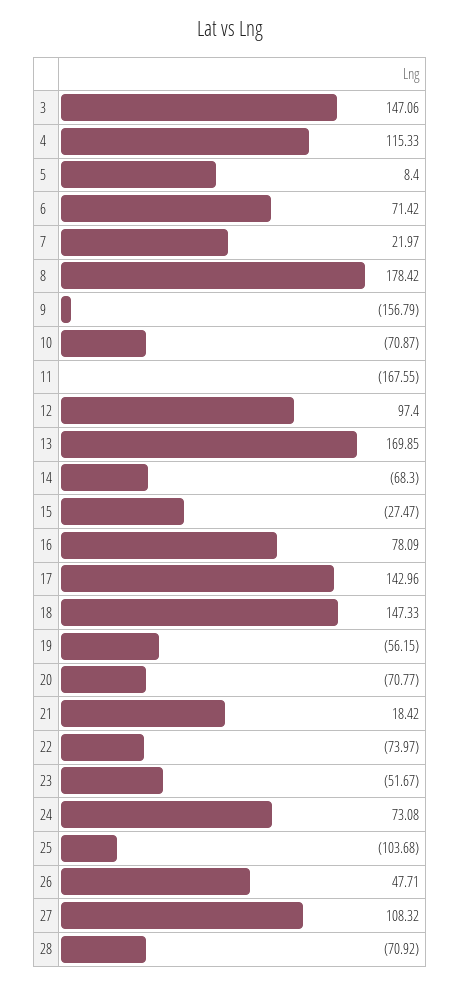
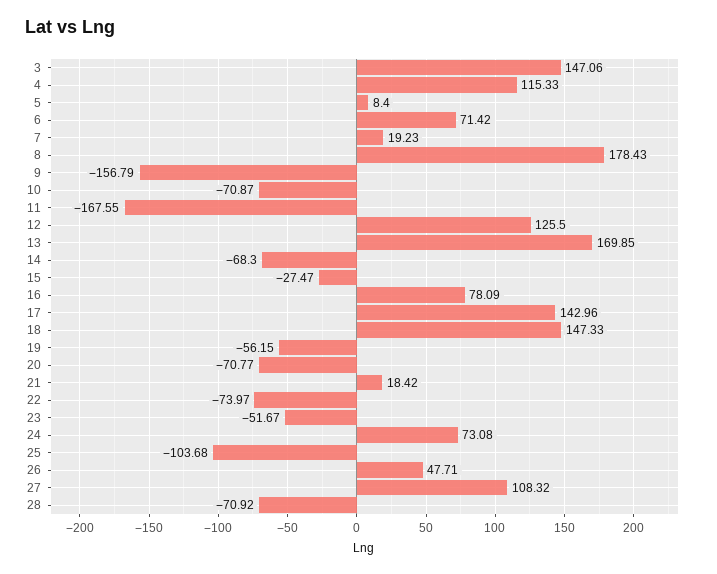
  {
    "3": 147.06,
    "4": 115.33,
    "5": 8.4,
    "6": 71.42,
-   "7": 21.97,
+   "7": 19.23,
-   "8": 178.42,
+   "8": 178.43,
    "9": -156.79,
    "10": -70.87,
    "11": -167.55,
-   "12": 97.4,
+   "12": 125.5,
    "13": 169.85,
    "14": -68.3,
    "15": -27.47,
    "16": 78.09,
    "17": 142.96,
    "18": 147.33,
    "19": -56.15,
    "20": -70.77,
    "21": 18.42,
    "22": -73.97,
    "23": -51.67,
    "24": 73.08,
    "25": -103.68,
    "26": 47.71,
    "27": 108.32,
    "28": -70.92
  }

